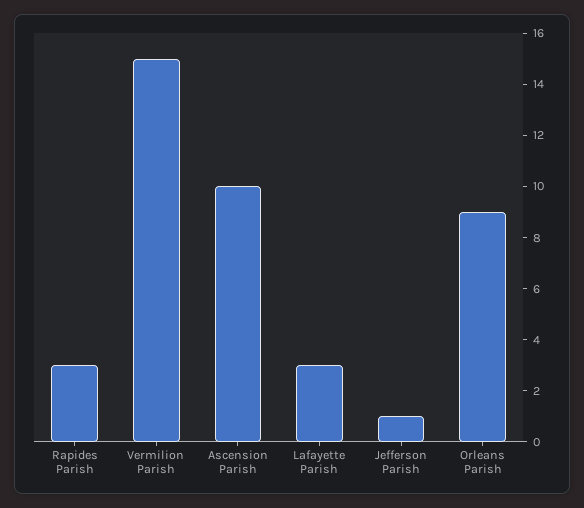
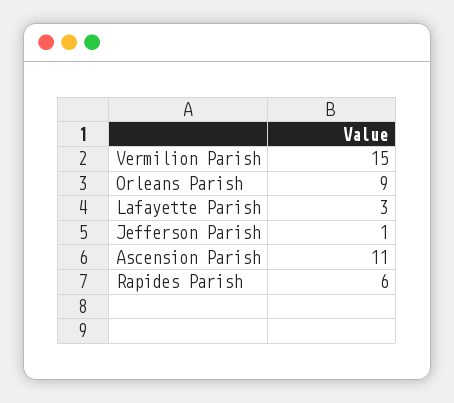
  {
-   "Rapides Parish": 3,
+   "Rapides Parish": 6,
    "Vermilion Parish": 15,
-   "Ascension Parish": 10,
+   "Ascension Parish": 11,
    "Lafayette Parish": 3,
    "Jefferson Parish": 1,
    "Orleans Parish": 9
  }

